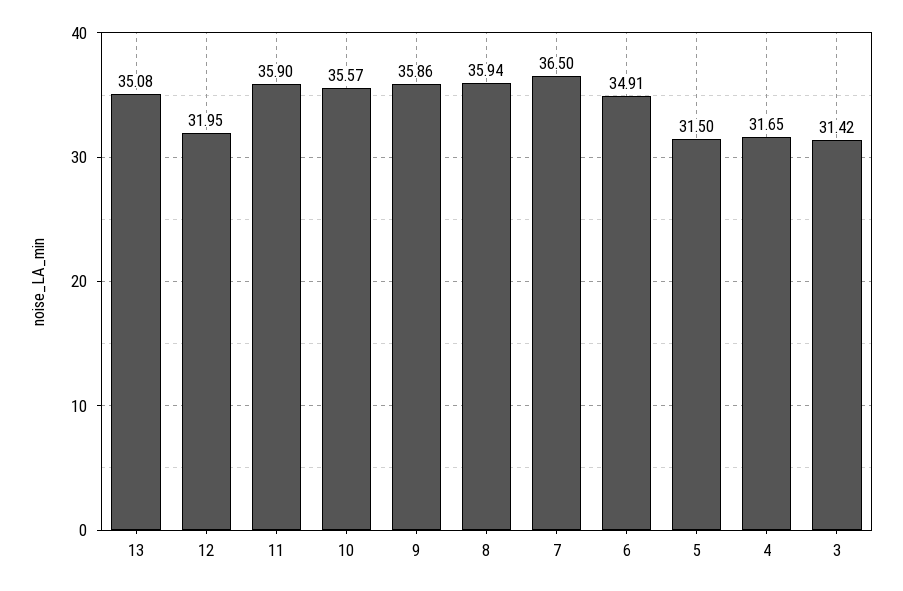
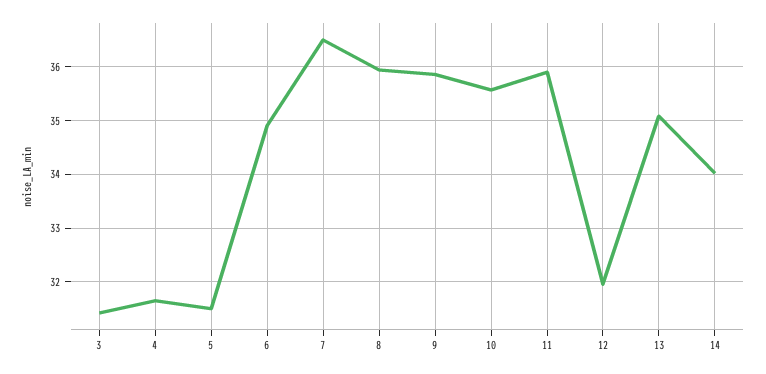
  {
    "13": 35.08,
    "12": 31.95,
    "11": 35.9,
    "10": 35.57,
    "9": 35.86,
    "8": 35.94,
    "7": 36.5,
    "6": 34.91,
    "5": 31.5,
    "4": 31.65,
-   "3": 31.42
+   "3": 31.42,
+   "14": 34
  }

